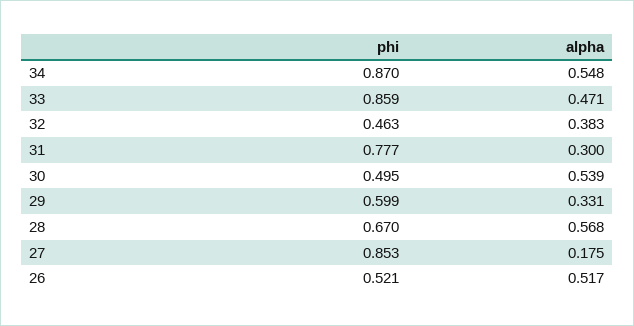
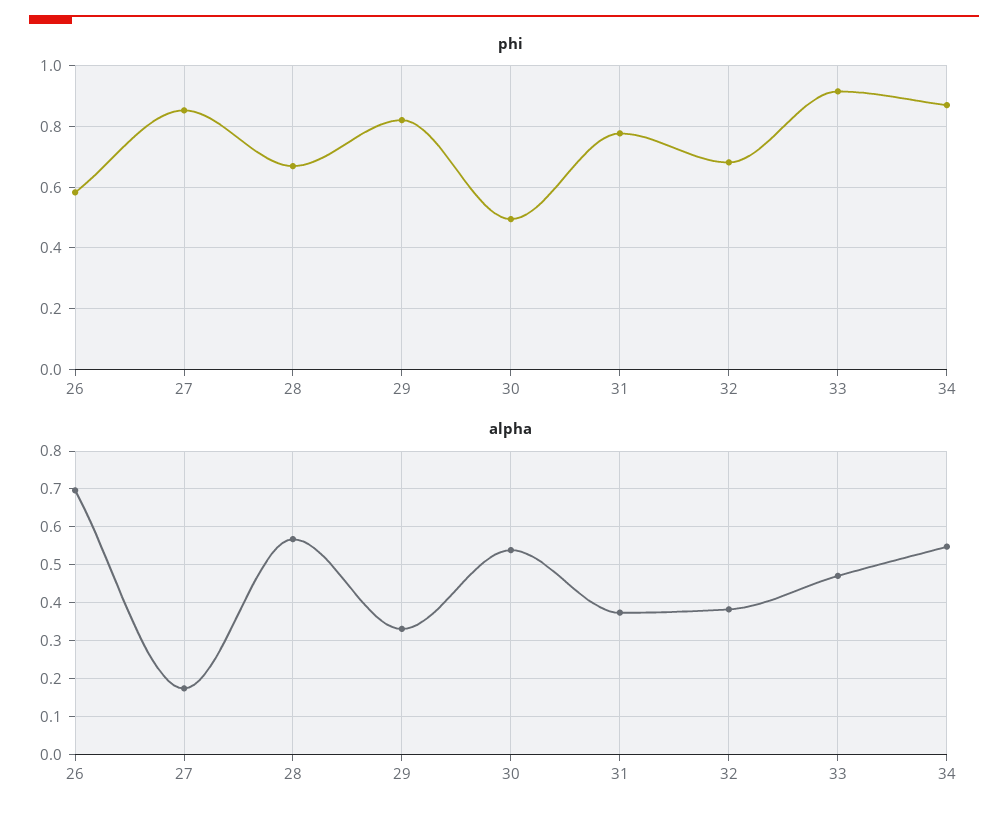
  {
    "phi": {
      "34": 0.87,
-     "33": 0.859,
+     "33": 0.92,
-     "32": 0.463,
+     "32": 0.68,
      "31": 0.777,
      "30": 0.495,
-     "29": 0.599,
+     "29": 0.82,
      "28": 0.67,
      "27": 0.853,
-     "26": 0.521
+     "26": 0.58
    },
    "alpha": {
      "34": 0.548,
      "33": 0.471,
      "32": 0.383,
-     "31": 0.3,
+     "31": 0.38,
      "30": 0.539,
      "29": 0.331,
      "28": 0.568,
      "27": 0.175,
-     "26": 0.517
+     "26": 0.7
    }
  }

